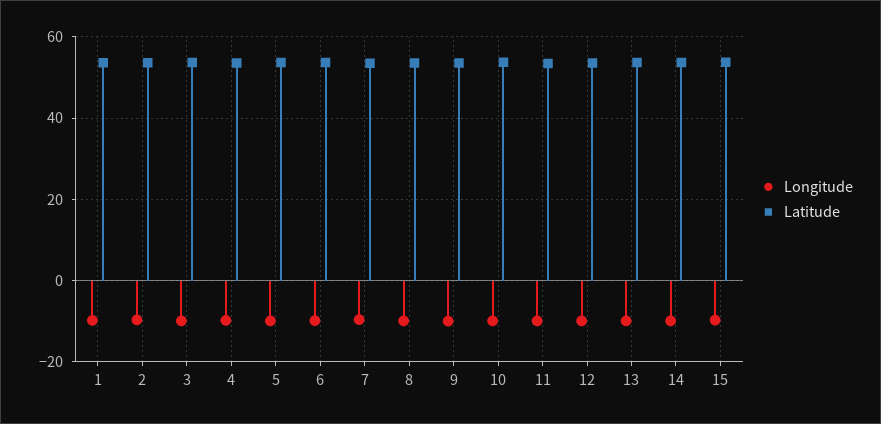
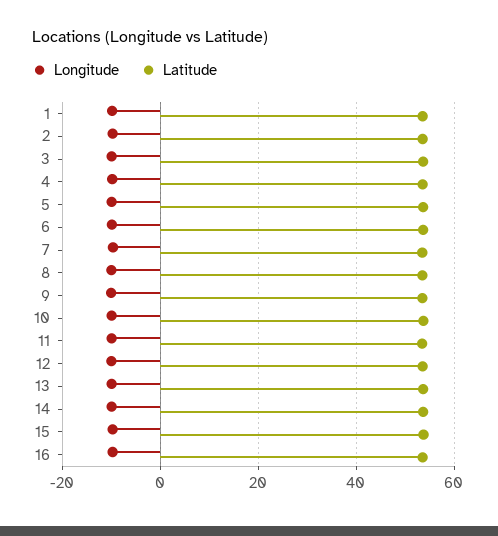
  {
    "Longitude": {
      "1": -10,
      "2": -10,
      "3": -10,
      "4": -10,
      "5": -10,
      "6": -10,
      "7": -10,
      "8": -10,
      "9": -10,
      "10": -10,
      "11": -10,
      "12": -10,
      "13": -10,
      "14": -10,
-     "15": -10
+     "15": -10,
+     "16": -10
    },
    "Latitude": {
      "1": 54,
      "2": 54,
      "3": 54,
      "4": 54,
      "5": 54,
      "6": 54,
      "7": 54,
      "8": 54,
      "9": 54,
      "10": 54,
      "11": 54,
      "12": 54,
      "13": 54,
      "14": 54,
-     "15": 54
+     "15": 54,
+     "16": 54
    }
  }

